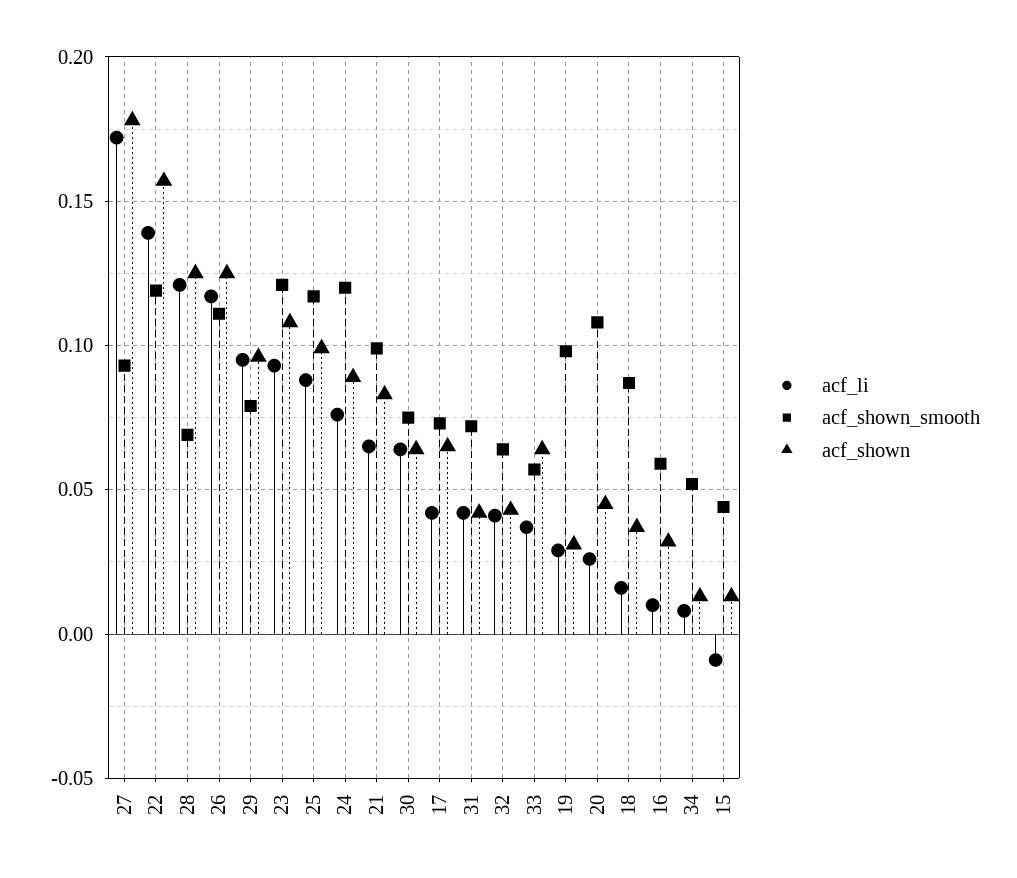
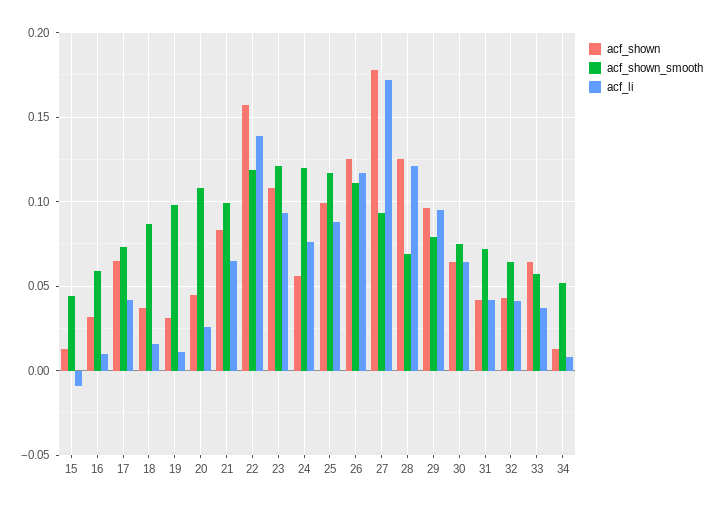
  {
    "acf_li": {
      "27": 0.17,
      "22": 0.14,
      "28": 0.12,
      "26": 0.115,
      "29": 0.095,
      "23": 0.095,
      "25": 0.09,
      "24": 0.075,
      "21": 0.065,
      "30": 0.065,
      "17": 0.04,
      "31": 0.04,
      "32": 0.04,
      "33": 0.035,
-     "19": 0.03,
+     "19": 0.01,
      "20": 0.025,
      "18": 0.015,
      "16": 0.01,
      "34": 0.01,
      "15": -0.01
    },
    "acf_shown_smooth": {
      "27": 0.095,
      "22": 0.12,
      "28": 0.07,
      "26": 0.11,
      "29": 0.08,
      "23": 0.12,
      "25": 0.115,
      "24": 0.12,
      "21": 0.1,
      "30": 0.075,
      "17": 0.075,
      "31": 0.07,
      "32": 0.065,
      "33": 0.055,
      "19": 0.1,
      "20": 0.11,
      "18": 0.085,
      "16": 0.06,
      "34": 0.05,
      "15": 0.045
    },
    "acf_shown": {
      "27": 0.18,
      "22": 0.155,
      "28": 0.125,
      "26": 0.125,
      "29": 0.095,
      "23": 0.11,
      "25": 0.1,
-     "24": 0.09,
+     "24": 0.055,
      "21": 0.085,
      "30": 0.065,
      "17": 0.065,
      "31": 0.04,
      "32": 0.045,
      "33": 0.065,
      "19": 0.03,
      "20": 0.045,
      "18": 0.035,
      "16": 0.03,
      "34": 0.015,
      "15": 0.015
    }
  }

